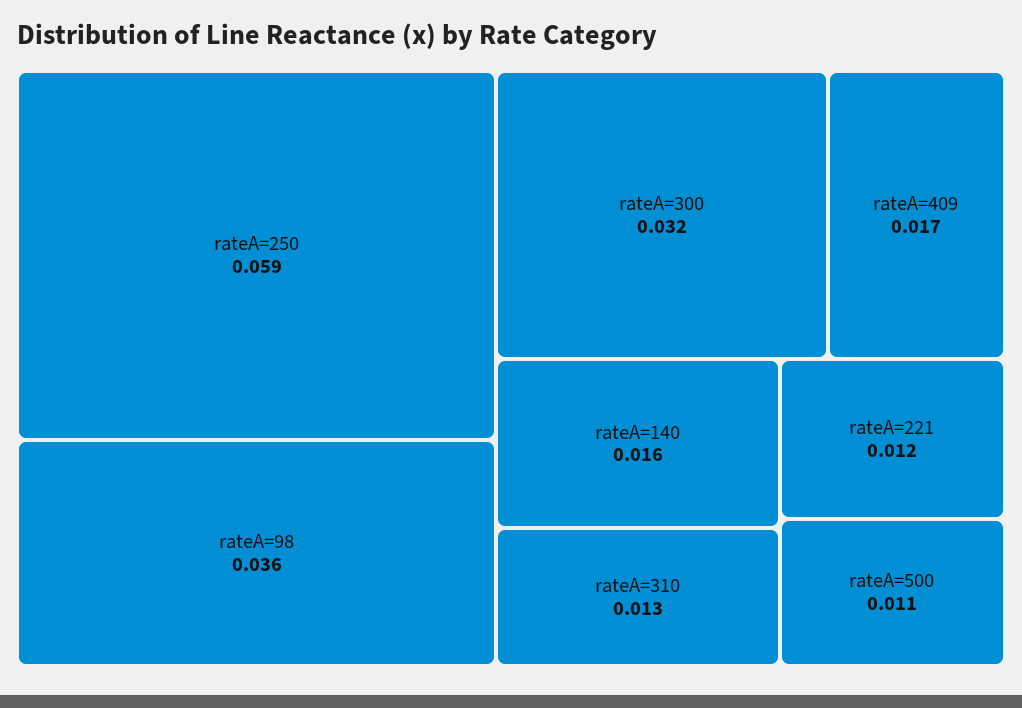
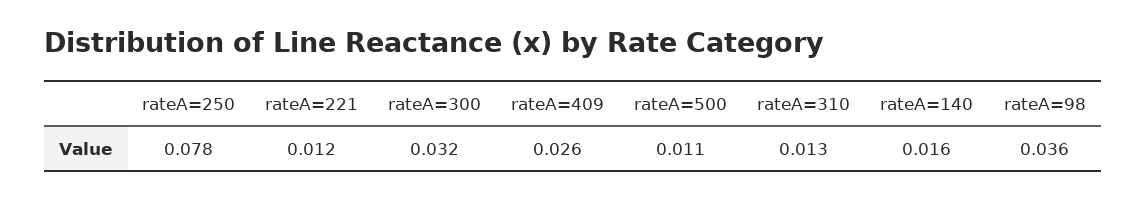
  {
-   "rateA=250": 0.059,
+   "rateA=250": 0.078,
    "rateA=98": 0.036,
    "rateA=300": 0.032,
-   "rateA=409": 0.017,
+   "rateA=409": 0.026,
    "rateA=140": 0.016,
    "rateA=310": 0.013,
    "rateA=221": 0.012,
    "rateA=500": 0.011
  }

